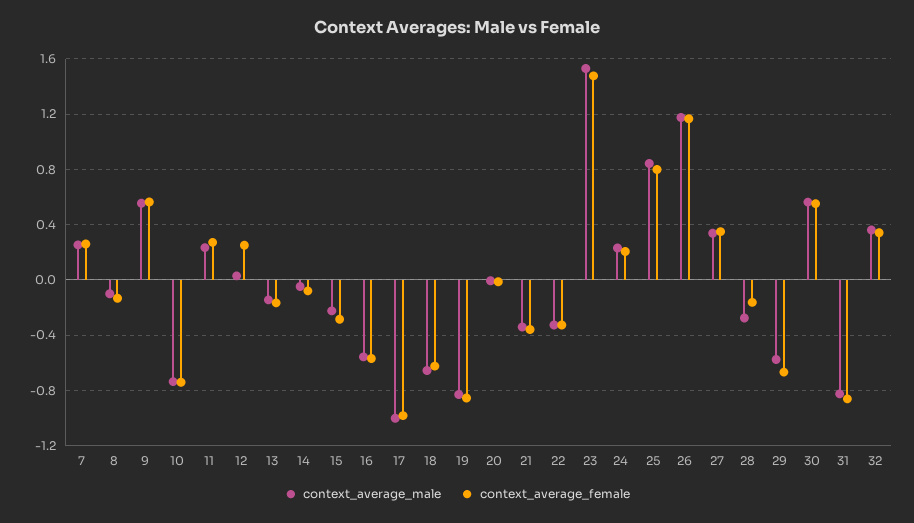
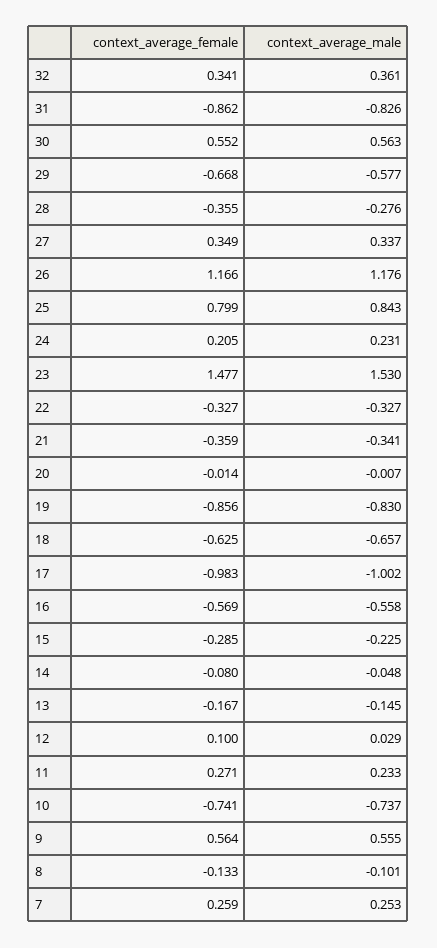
  {
    "context_average_male": {
      "7": 0.253,
      "8": -0.101,
      "9": 0.555,
      "10": -0.737,
      "11": 0.233,
      "12": 0.029,
      "13": -0.145,
      "14": -0.048,
      "15": -0.225,
      "16": -0.558,
      "17": -1.002,
      "18": -0.657,
      "19": -0.83,
      "20": -0.007,
      "21": -0.341,
      "22": -0.327,
      "23": 1.53,
      "24": 0.231,
      "25": 0.843,
      "26": 1.176,
      "27": 0.337,
      "28": -0.276,
      "29": -0.577,
      "30": 0.563,
      "31": -0.826,
      "32": 0.361
    },
    "context_average_female": {
      "7": 0.259,
      "8": -0.133,
      "9": 0.564,
      "10": -0.741,
      "11": 0.271,
-     "12": 0.25,
+     "12": 0.1,
      "13": -0.167,
      "14": -0.08,
      "15": -0.285,
      "16": -0.569,
      "17": -0.983,
      "18": -0.625,
      "19": -0.856,
      "20": -0.014,
      "21": -0.359,
      "22": -0.327,
      "23": 1.477,
      "24": 0.205,
      "25": 0.799,
      "26": 1.166,
      "27": 0.349,
-     "28": -0.15,
+     "28": -0.355,
      "29": -0.668,
      "30": 0.552,
      "31": -0.862,
      "32": 0.341
    }
  }

